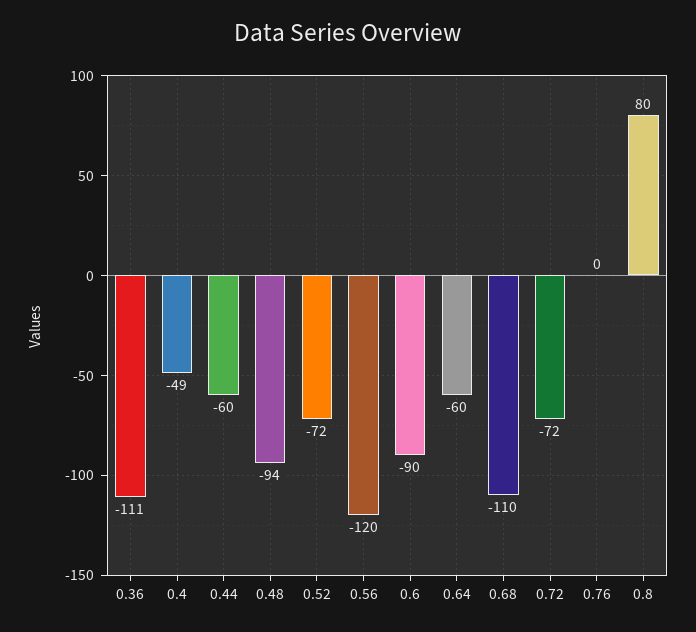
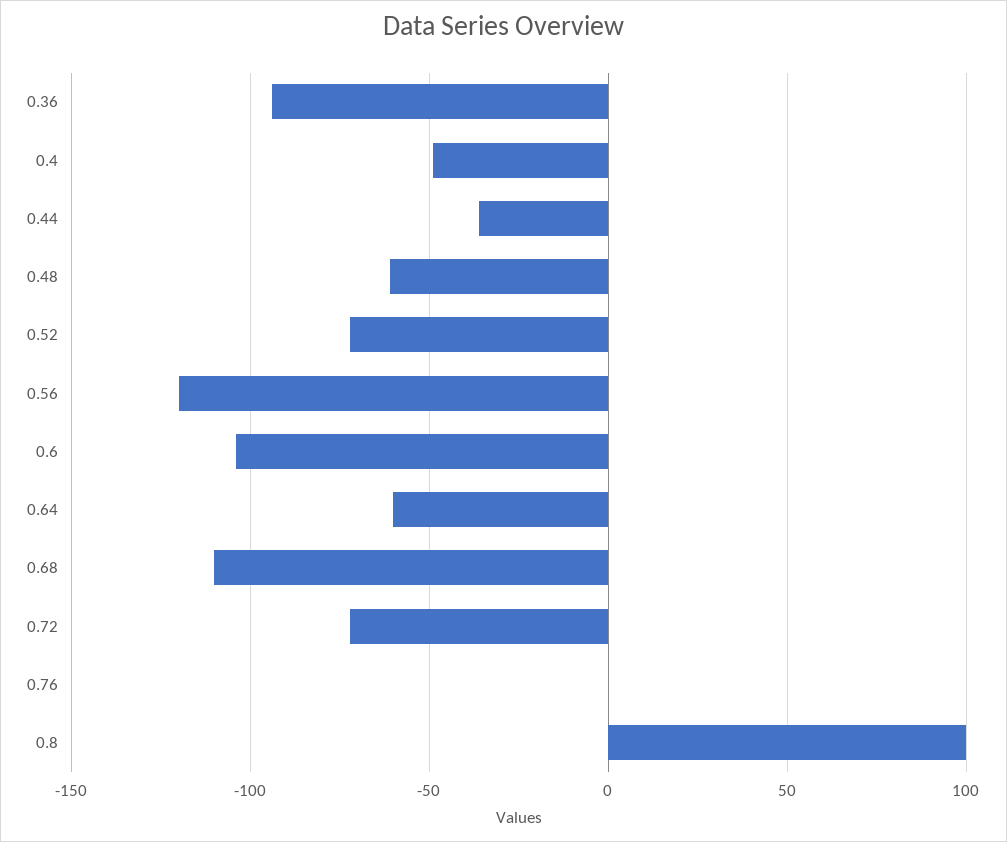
  {
-   "0.36": -111,
+   "0.36": -95,
    "0.4": -49,
-   "0.44": -60,
+   "0.44": -35,
-   "0.48": -94,
+   "0.48": -60,
    "0.52": -72,
    "0.56": -120,
-   "0.6": -90,
+   "0.6": -105,
    "0.64": -60,
    "0.68": -110,
    "0.72": -72,
    "0.76": 0,
-   "0.8": 80
+   "0.8": 100
  }

